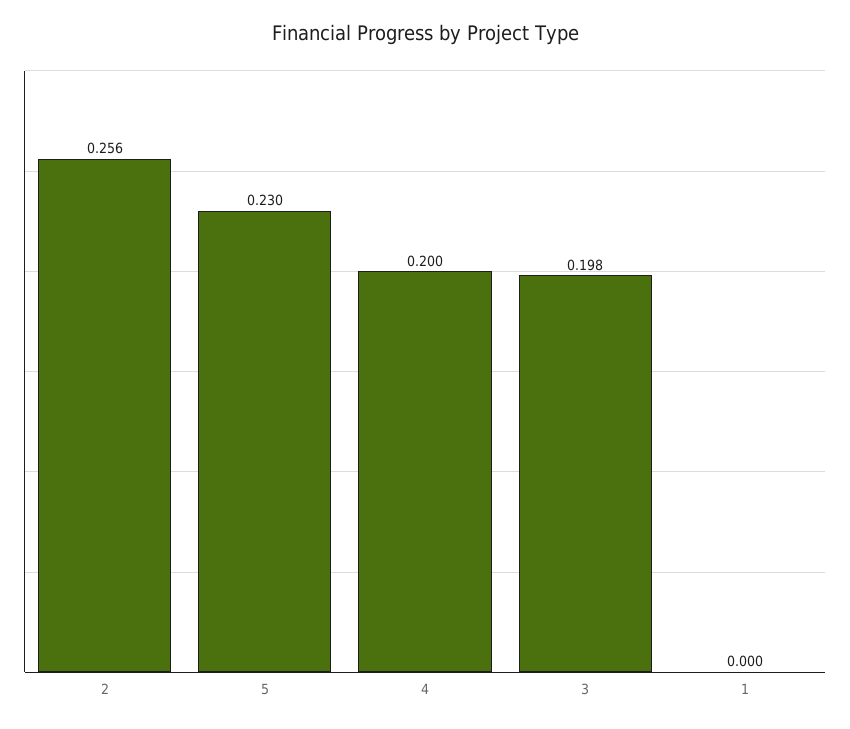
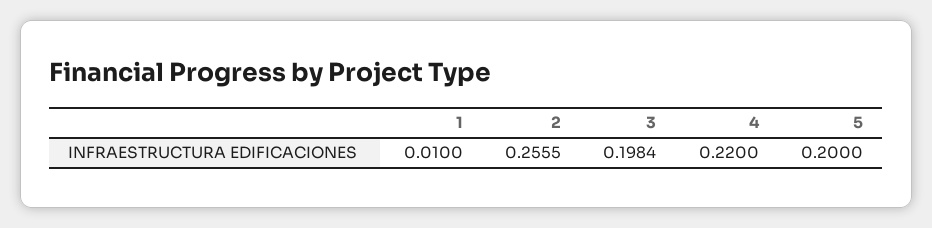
  {
    "2": 0.2555,
-   "5": 0.23,
+   "5": 0.2,
-   "4": 0.2,
+   "4": 0.22,
    "3": 0.1984,
-   "1": 0
+   "1": 0.01
  }

